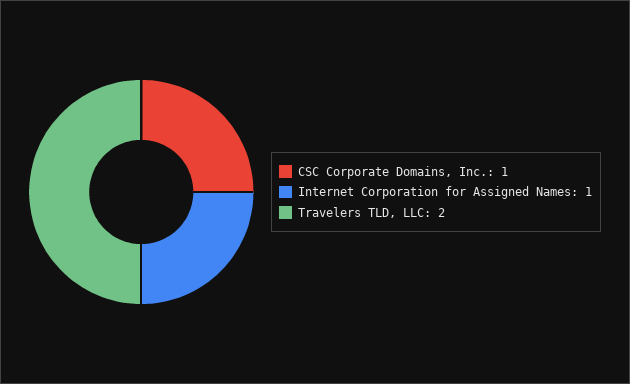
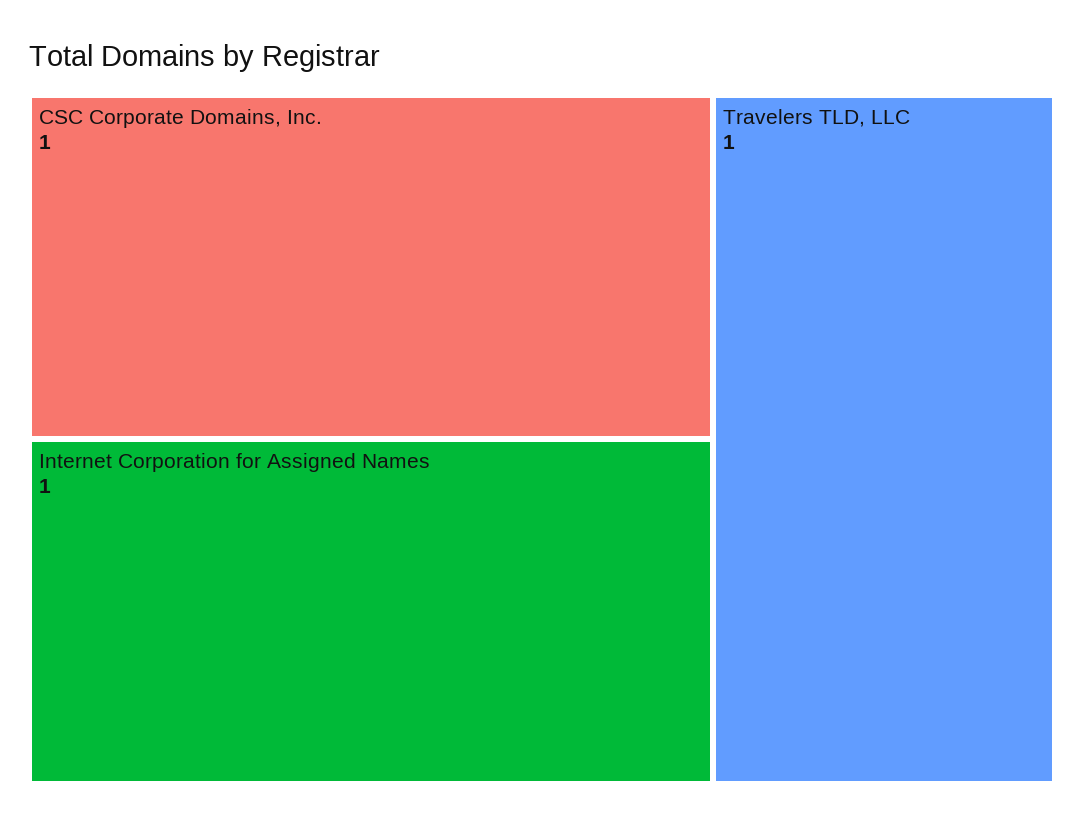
  {
    "CSC Corporate Domains, Inc.": 1,
    "Internet Corporation for Assigned Names": 1,
-   "Travelers TLD, LLC": 2
+   "Travelers TLD, LLC": 1
  }

